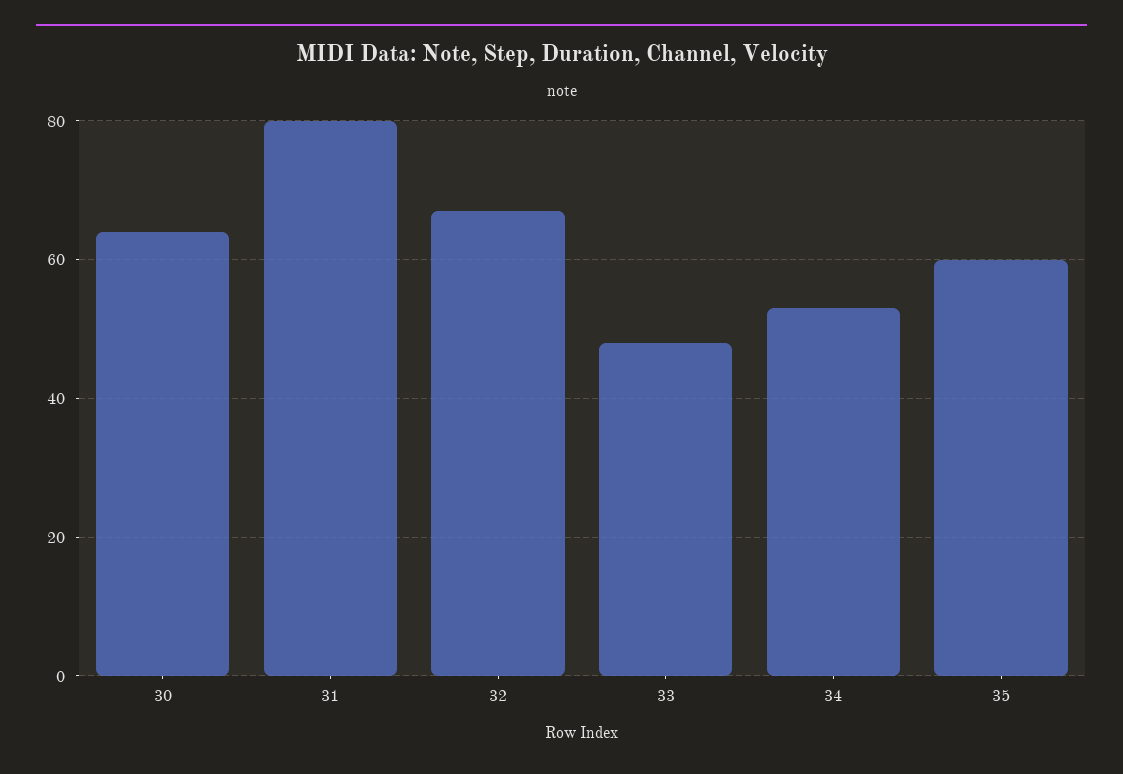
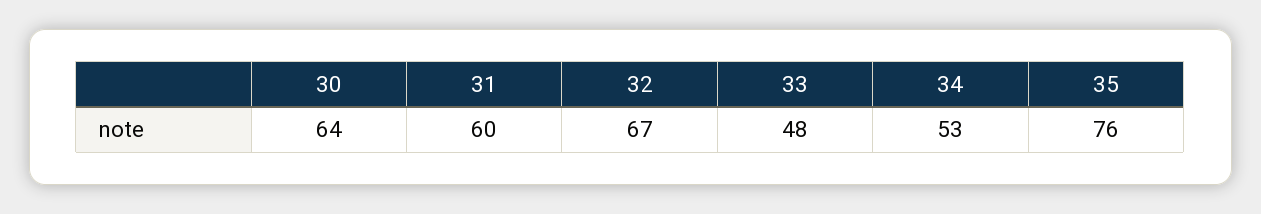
  {
    "30": 64,
-   "31": 80,
+   "31": 60,
    "32": 67,
    "33": 48,
    "34": 53,
-   "35": 60
+   "35": 76
  }

